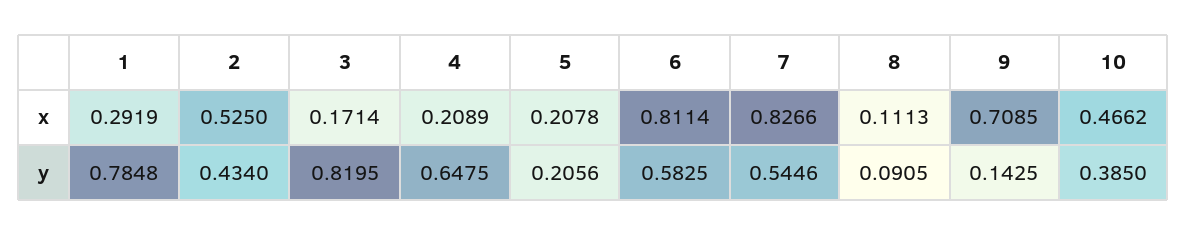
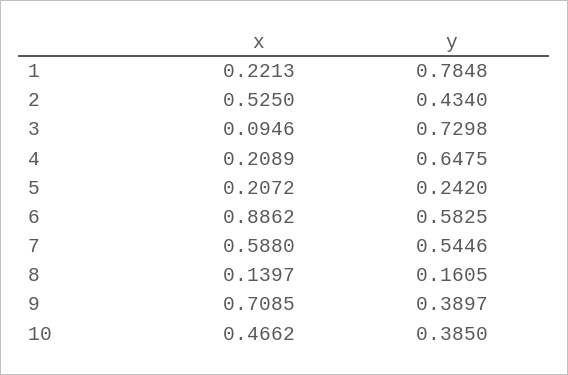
  {
    "1": {
-     "x": 0.2919,
+     "x": 0.2213,
      "y": 0.7848
    },
    "2": {
      "x": 0.525,
      "y": 0.434
    },
    "3": {
-     "x": 0.1714,
+     "x": 0.0946,
-     "y": 0.8195
+     "y": 0.7298
    },
    "4": {
      "x": 0.2089,
      "y": 0.6475
    },
    "5": {
-     "x": 0.2078,
+     "x": 0.2072,
-     "y": 0.2056
+     "y": 0.242
    },
    "6": {
-     "x": 0.8114,
+     "x": 0.8862,
      "y": 0.5825
    },
    "7": {
-     "x": 0.8266,
+     "x": 0.588,
      "y": 0.5446
    },
    "8": {
-     "x": 0.1113,
+     "x": 0.1397,
-     "y": 0.0905
+     "y": 0.1605
    },
    "9": {
      "x": 0.7085,
-     "y": 0.1425
+     "y": 0.3897
    },
    "10": {
      "x": 0.4662,
      "y": 0.385
    }
  }

